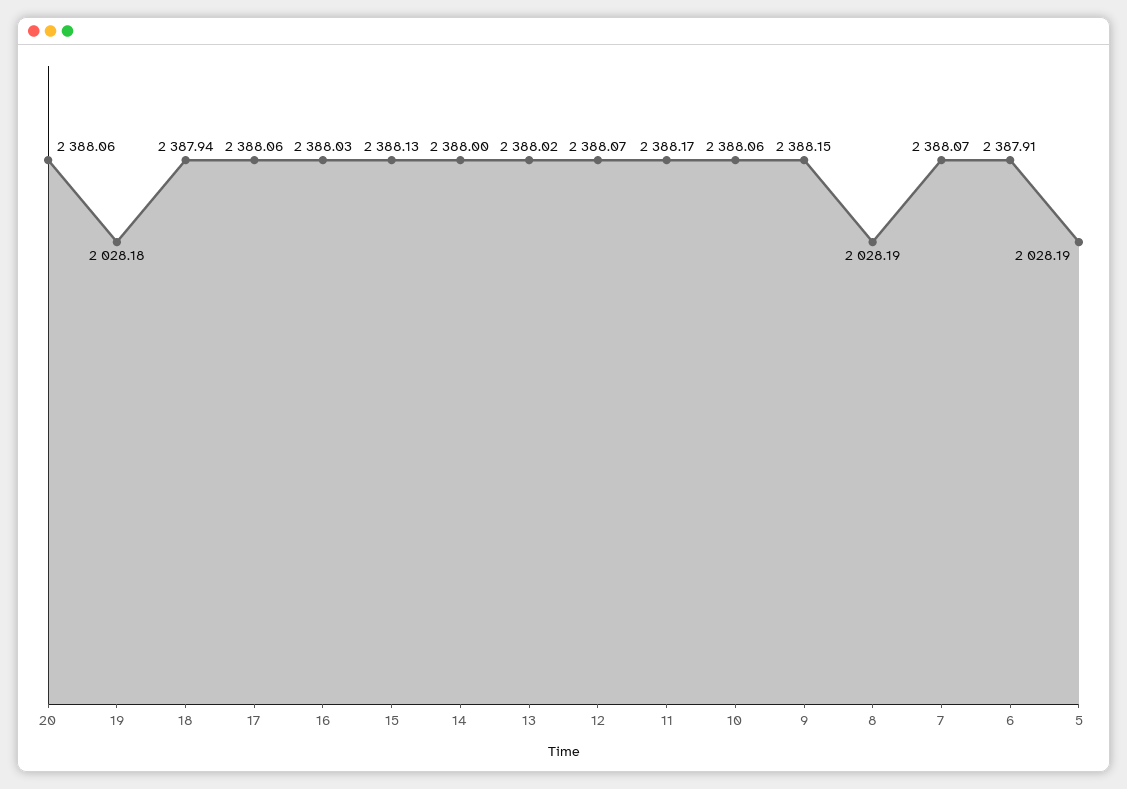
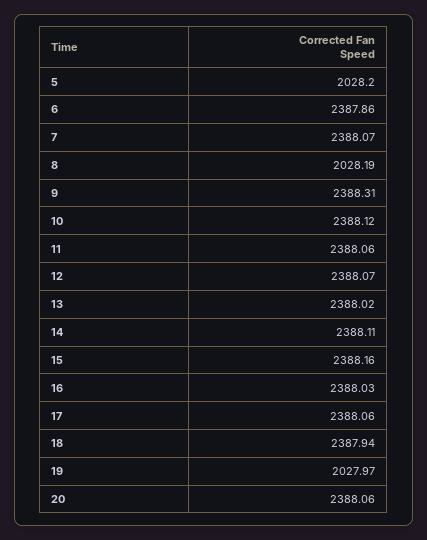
  {
    "20": 2388.06,
-   "19": 2028.18,
+   "19": 2027.97,
    "18": 2387.94,
    "17": 2388.06,
    "16": 2388.03,
-   "15": 2388.13,
+   "15": 2388.16,
-   "14": 2388,
+   "14": 2388.11,
    "13": 2388.02,
    "12": 2388.07,
-   "11": 2388.17,
+   "11": 2388.06,
-   "10": 2388.06,
+   "10": 2388.12,
-   "9": 2388.15,
+   "9": 2388.31,
    "8": 2028.19,
    "7": 2388.07,
-   "6": 2387.91,
+   "6": 2387.86,
-   "5": 2028.19
+   "5": 2028.2
  }

